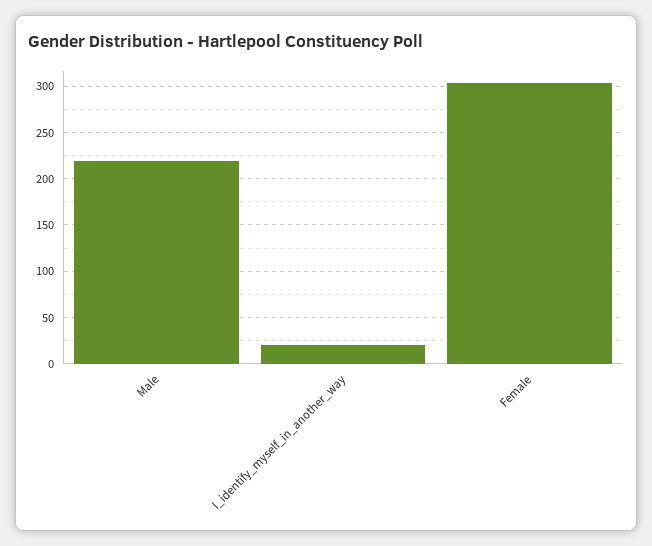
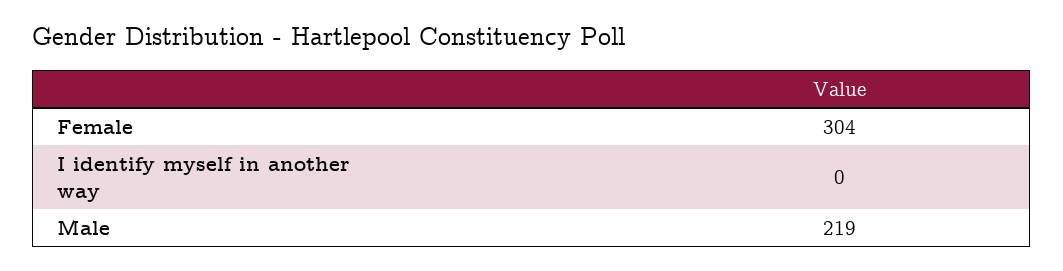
  {
    "Male": 219,
-   "I_identify_myself_in_another_way": 20,
+   "I_identify_myself_in_another_way": 0,
    "Female": 304
  }

